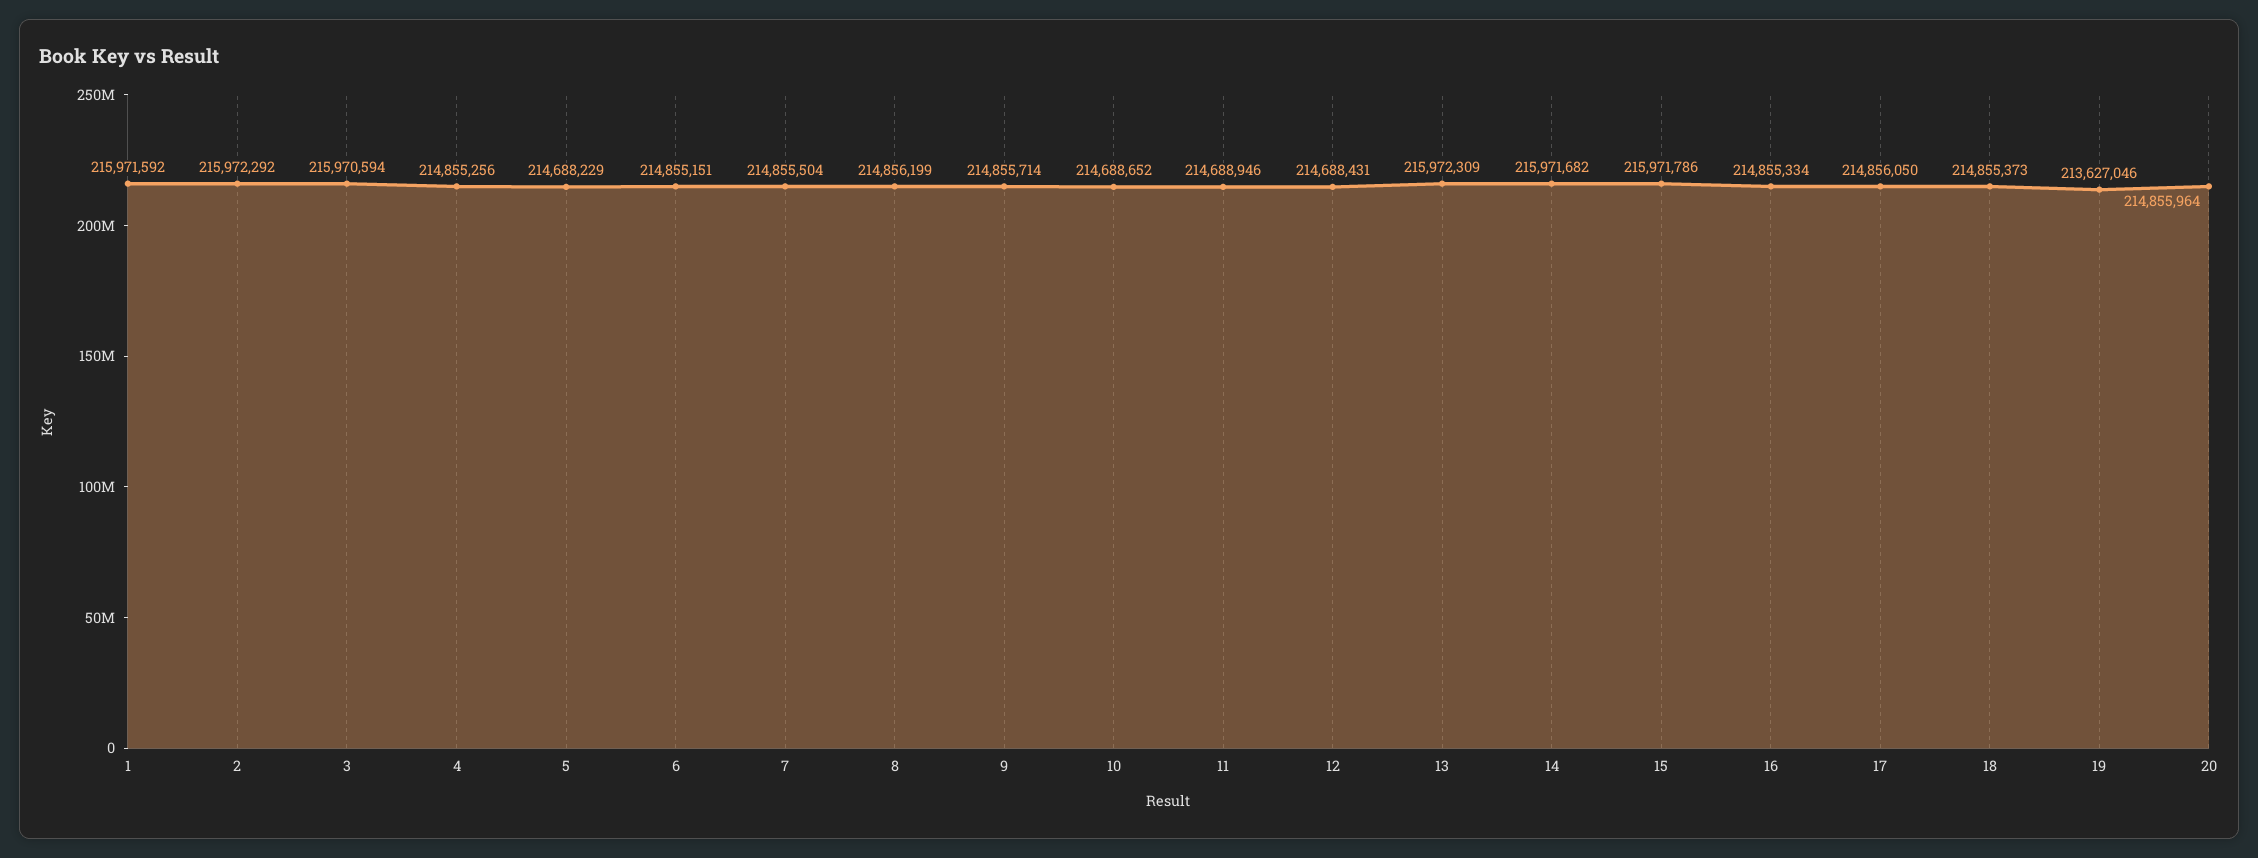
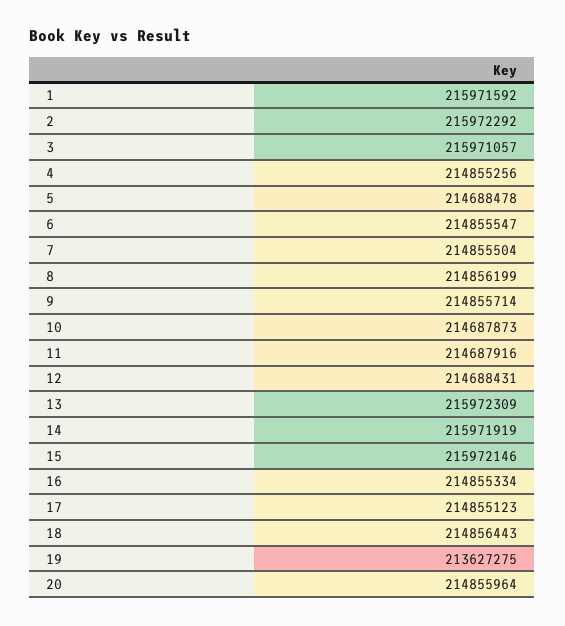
  {
    "1": 215971592,
    "2": 215972292,
-   "3": 215970594,
+   "3": 215971057,
    "4": 214855256,
-   "5": 214688229,
+   "5": 214688478,
-   "6": 214855151,
+   "6": 214855547,
    "7": 214855504,
    "8": 214856199,
    "9": 214855714,
-   "10": 214688652,
+   "10": 214687873,
-   "11": 214688946,
+   "11": 214687916,
    "12": 214688431,
    "13": 215972309,
-   "14": 215971682,
+   "14": 215971919,
-   "15": 215971786,
+   "15": 215972146,
    "16": 214855334,
-   "17": 214856050,
+   "17": 214855123,
-   "18": 214855373,
+   "18": 214856443,
-   "19": 213627046,
+   "19": 213627275,
    "20": 214855964
  }

